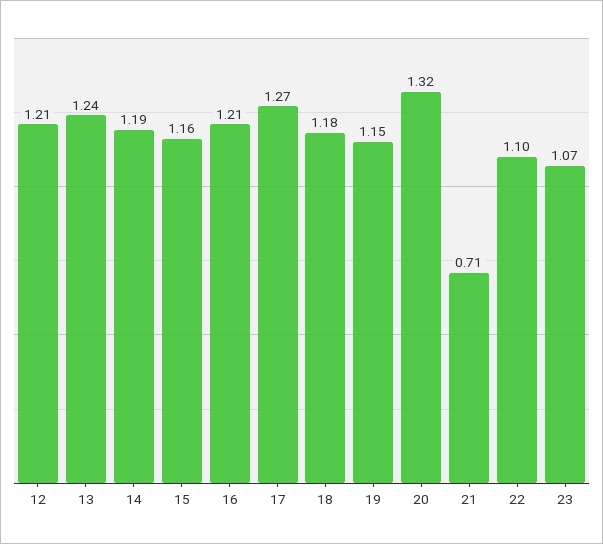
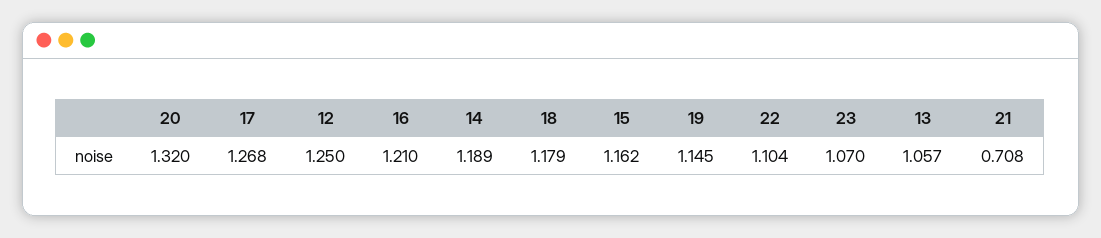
  {
-   "12": 1.21,
+   "12": 1.25,
-   "13": 1.24,
+   "13": 1.057,
    "14": 1.189,
    "15": 1.162,
    "16": 1.21,
    "17": 1.268,
    "18": 1.179,
    "19": 1.145,
    "20": 1.32,
    "21": 0.708,
    "22": 1.104,
    "23": 1.07
  }

